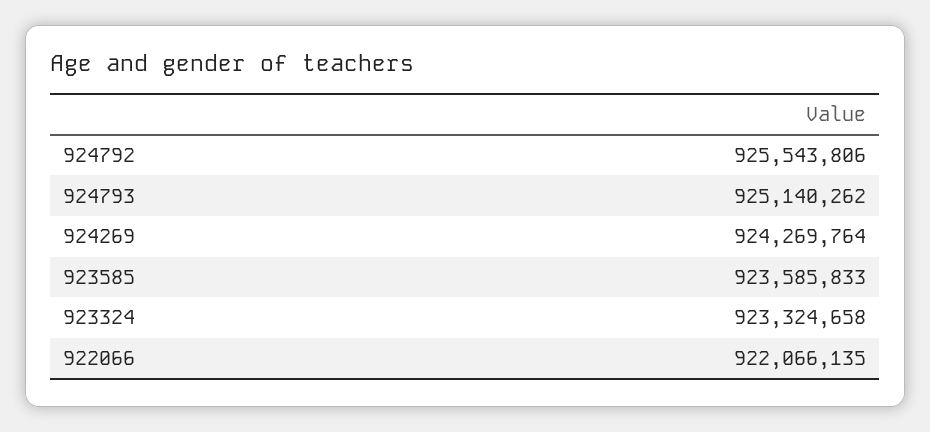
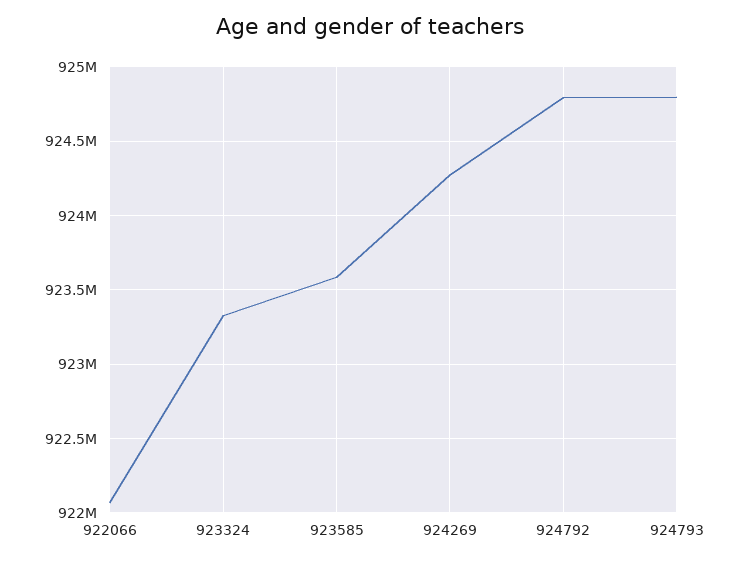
  {
-   "924792": 925543806,
+   "924792": 924800000,
-   "924793": 925140262,
+   "924793": 924800000,
    "924269": 924269764,
    "923585": 923585833,
    "923324": 923324658,
    "922066": 922066135
  }

